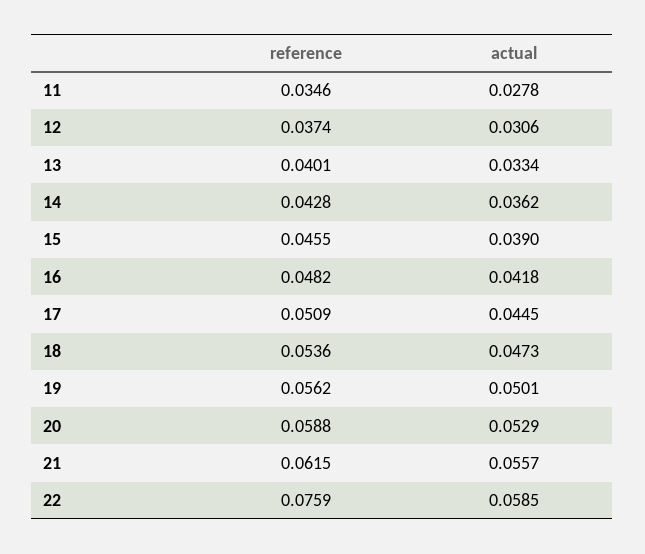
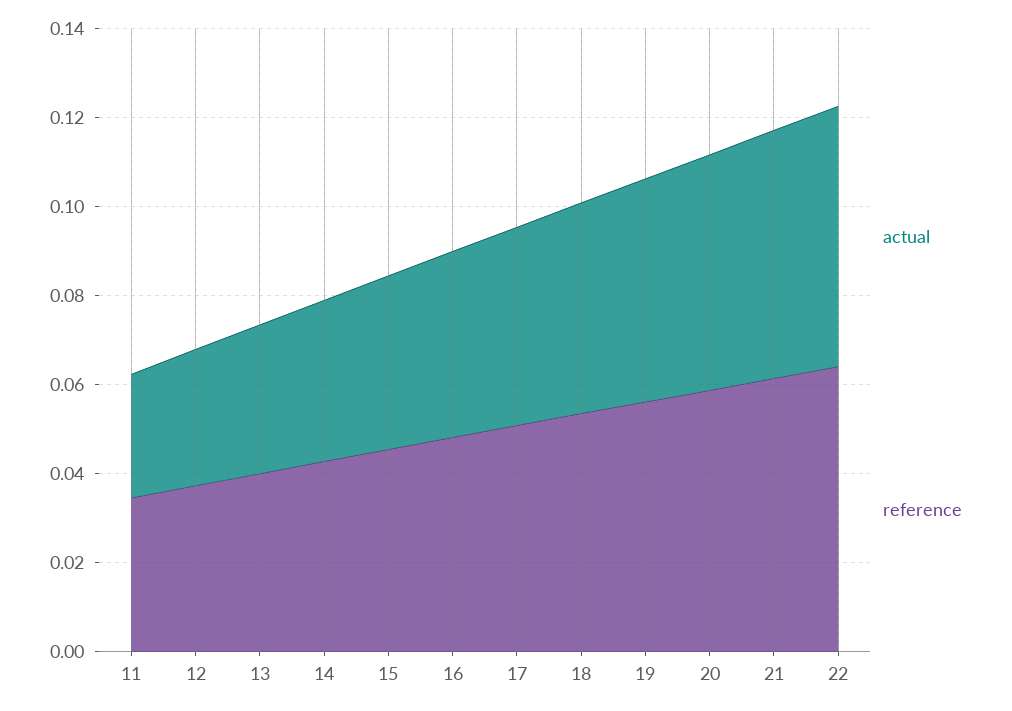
  {
    "reference": {
      "11": 0.0346,
      "12": 0.0374,
      "13": 0.0401,
      "14": 0.0428,
      "15": 0.0455,
      "16": 0.0482,
      "17": 0.0509,
      "18": 0.0536,
      "19": 0.0562,
      "20": 0.0588,
      "21": 0.0615,
-     "22": 0.0759
+     "22": 0.065
    },
    "actual": {
      "11": 0.0278,
      "12": 0.0306,
      "13": 0.0334,
      "14": 0.0362,
      "15": 0.039,
      "16": 0.0418,
      "17": 0.0445,
      "18": 0.0473,
      "19": 0.0501,
      "20": 0.0529,
      "21": 0.0557,
      "22": 0.0585
    }
  }

